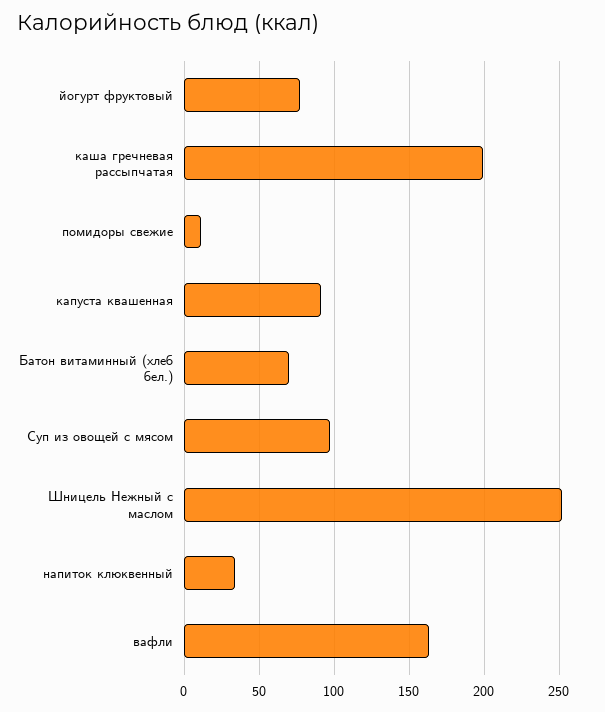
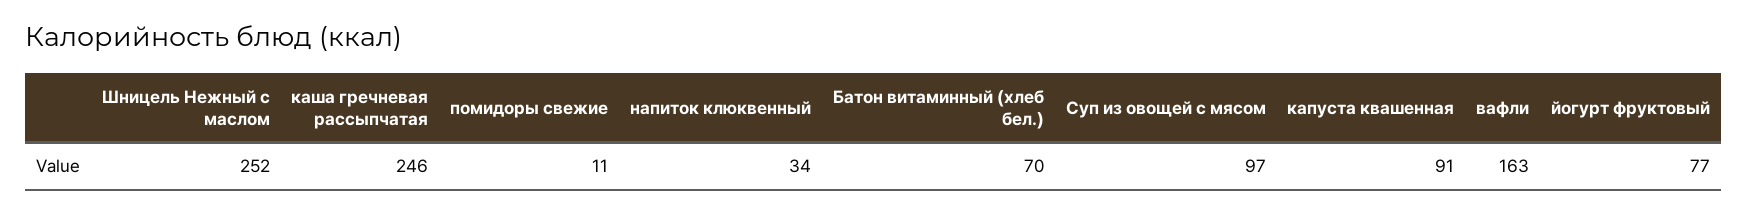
  {
    "йогурт фруктовый": 77,
-   "каша гречневая рассыпчатая": 200,
+   "каша гречневая рассыпчатая": 246,
    "помидоры свежие": 11,
    "капуста квашенная": 91,
    "Батон витаминный (хлеб бел.)": 70,
    "Суп из овощей с мясом": 97,
    "Шницель Нежный с маслом": 252,
    "напиток клюквенный": 34,
    "вафли": 163
  }

